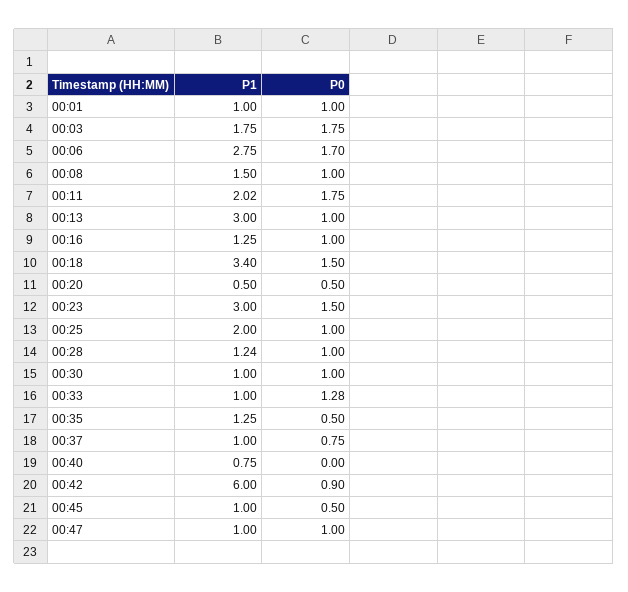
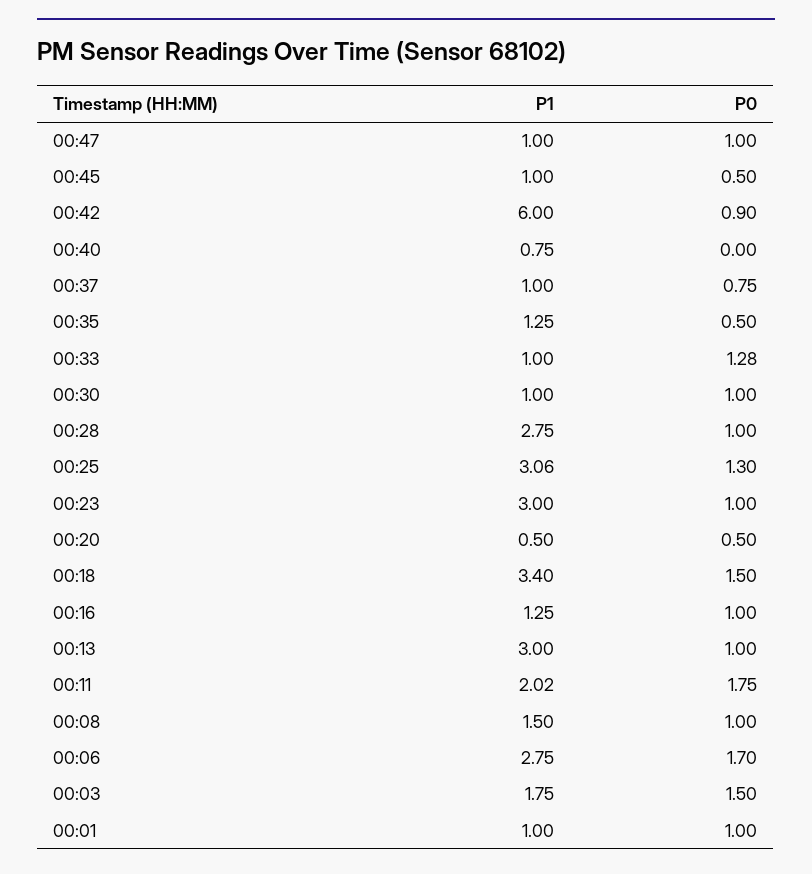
  {
    "P1": {
      "00:01": 1,
      "00:03": 1.75,
      "00:06": 2.75,
      "00:08": 1.5,
      "00:11": 2.02,
      "00:13": 3,
      "00:16": 1.25,
      "00:18": 3.4,
      "00:20": 0.5,
      "00:23": 3,
-     "00:25": 2,
+     "00:25": 3.06,
-     "00:28": 1.24,
+     "00:28": 2.75,
      "00:30": 1,
      "00:33": 1,
      "00:35": 1.25,
      "00:37": 1,
      "00:40": 0.75,
      "00:42": 6,
      "00:45": 1,
      "00:47": 1
    },
    "P0": {
      "00:01": 1,
-     "00:03": 1.75,
+     "00:03": 1.5,
      "00:06": 1.7,
      "00:08": 1,
      "00:11": 1.75,
      "00:13": 1,
      "00:16": 1,
      "00:18": 1.5,
      "00:20": 0.5,
-     "00:23": 1.5,
+     "00:23": 1,
-     "00:25": 1,
+     "00:25": 1.3,
      "00:28": 1,
      "00:30": 1,
      "00:33": 1.28,
      "00:35": 0.5,
      "00:37": 0.75,
      "00:40": 0,
      "00:42": 0.9,
      "00:45": 0.5,
      "00:47": 1
    }
  }

